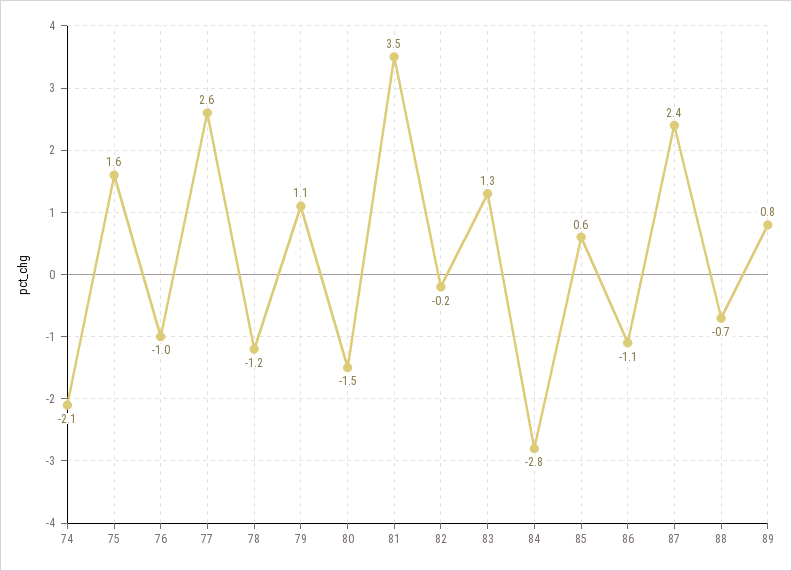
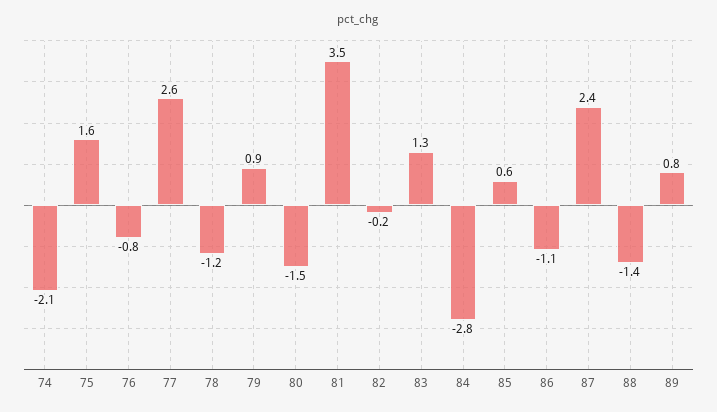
  {
    "74": -2.1,
    "75": 1.6,
-   "76": -1,
+   "76": -0.8,
    "77": 2.6,
    "78": -1.2,
-   "79": 1.1,
+   "79": 0.9,
    "80": -1.5,
    "81": 3.5,
    "82": -0.2,
    "83": 1.3,
    "84": -2.8,
    "85": 0.6,
    "86": -1.1,
    "87": 2.4,
-   "88": -0.7,
+   "88": -1.4,
    "89": 0.8
  }

